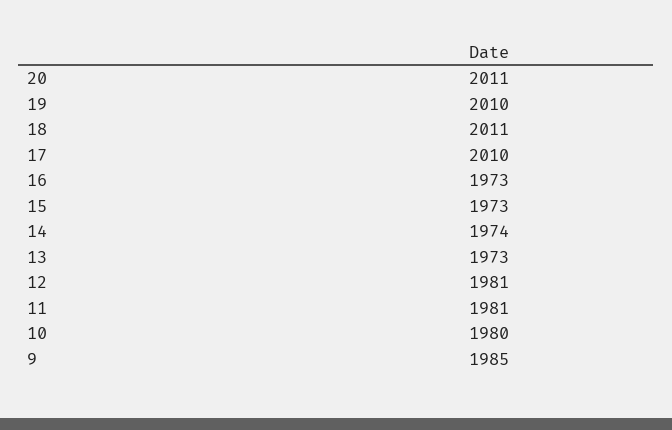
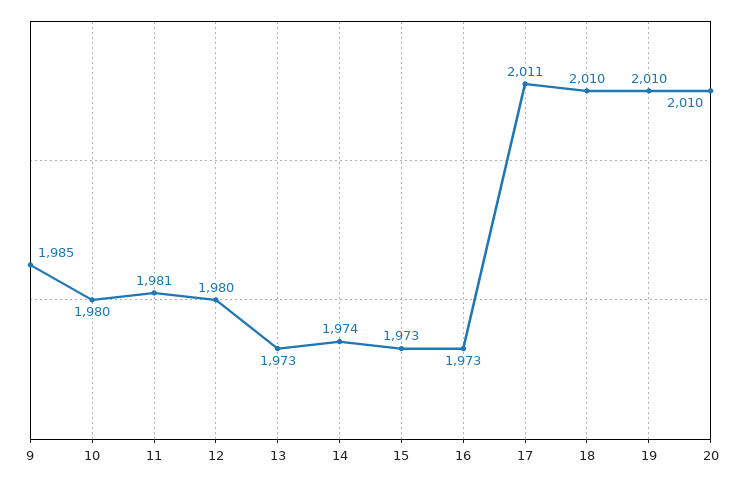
  {
-   "20": 2011,
+   "20": 2010,
    "19": 2010,
-   "18": 2011,
+   "18": 2010,
-   "17": 2010,
+   "17": 2011,
    "16": 1973,
    "15": 1973,
    "14": 1974,
    "13": 1973,
-   "12": 1981,
+   "12": 1980,
    "11": 1981,
    "10": 1980,
    "9": 1985
  }

